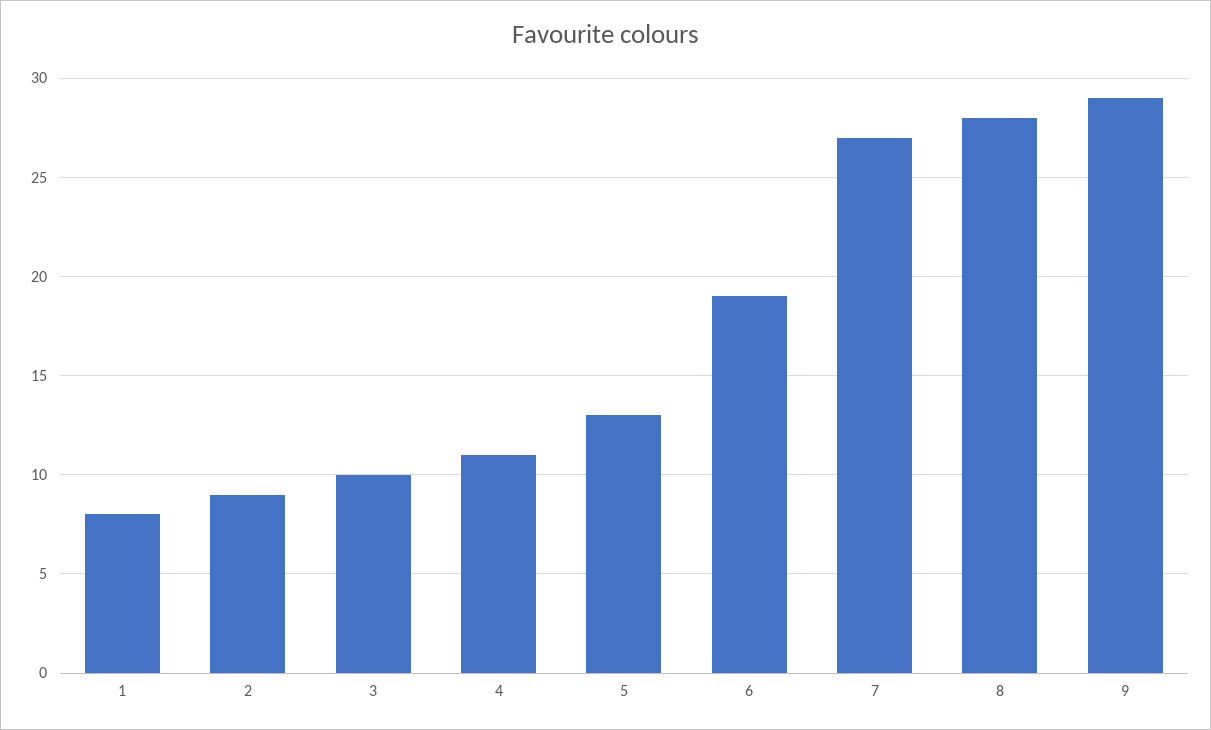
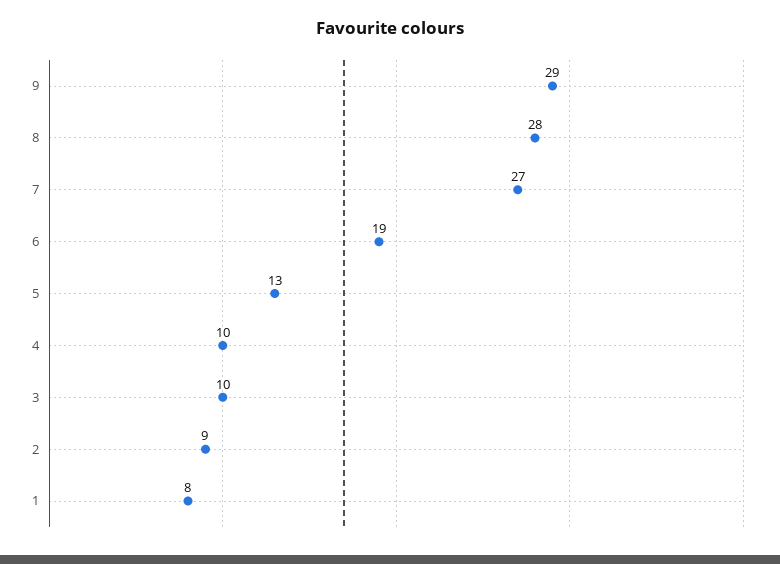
  {
    "1": 8,
    "2": 9,
    "3": 10,
-   "4": 11,
+   "4": 10,
    "5": 13,
    "6": 19,
    "7": 27,
    "8": 28,
    "9": 29
  }

